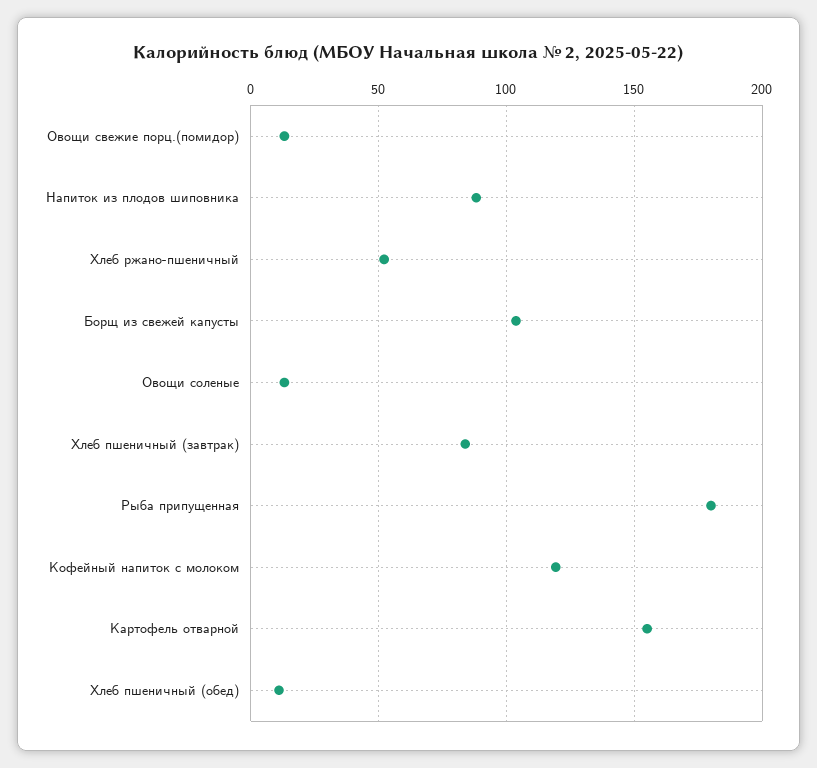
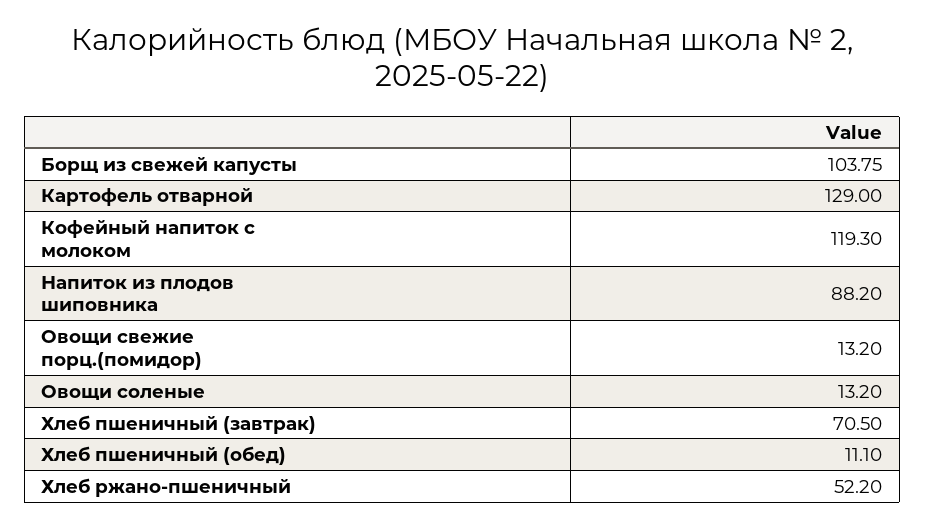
  {
    "Овощи свежие порц.(помидор)": 13.2,
    "Напиток из плодов шиповника": 88.2,
    "Хлеб ржано-пшеничный": 52.2,
    "Борщ из свежей капусты": 103.75,
    "Овощи соленые": 13.2,
-   "Хлеб пшеничный (завтрак)": 85,
+   "Хлеб пшеничный (завтрак)": 70.5,
-   "Рыба припущенная": 180,
    "Кофейный напиток с молоком": 119.3,
-   "Картофель отварной": 155,
+   "Картофель отварной": 129,
    "Хлеб пшеничный (обед)": 11.1
  }

